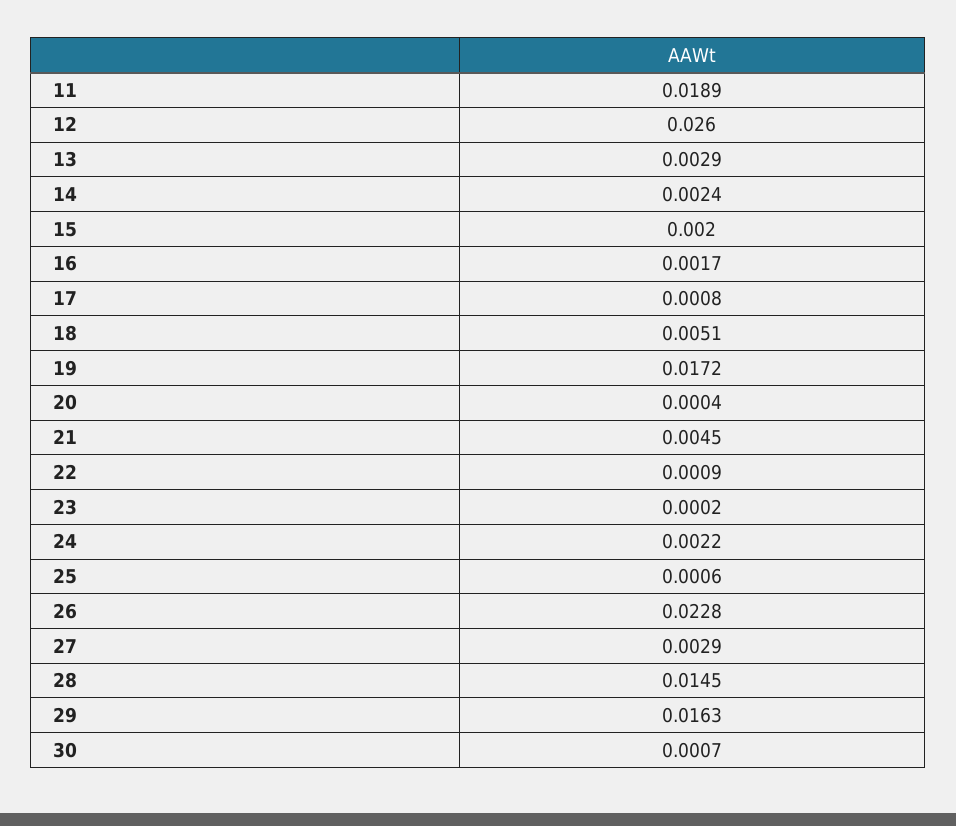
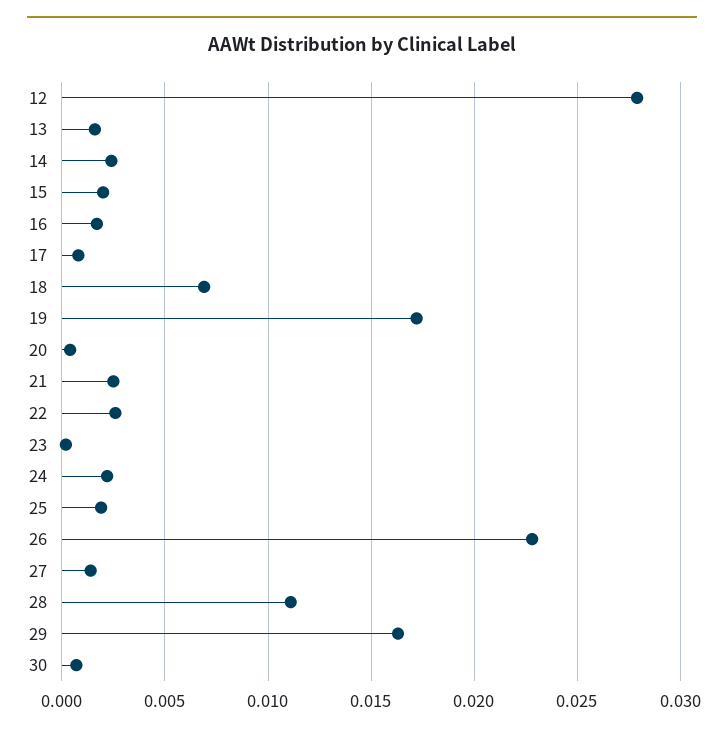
  {
-   "11": 0.0189,
-   "12": 0.026,
+   "12": 0.028,
-   "13": 0.0029,
+   "13": 0.0015,
    "14": 0.0024,
    "15": 0.002,
    "16": 0.0017,
    "17": 0.0008,
-   "18": 0.0051,
+   "18": 0.007,
    "19": 0.0172,
    "20": 0.0004,
-   "21": 0.0045,
+   "21": 0.0025,
-   "22": 0.0009,
+   "22": 0.0025,
    "23": 0.0002,
    "24": 0.0022,
-   "25": 0.0006,
+   "25": 0.002,
    "26": 0.0228,
-   "27": 0.0029,
+   "27": 0.0015,
-   "28": 0.0145,
+   "28": 0.011,
    "29": 0.0163,
    "30": 0.0007
  }

